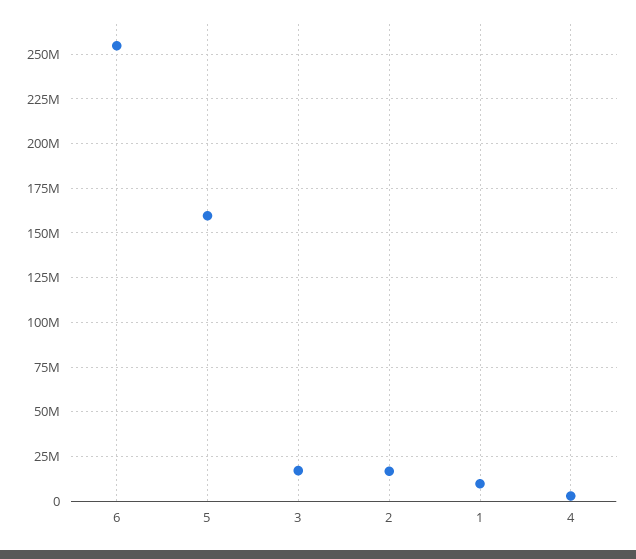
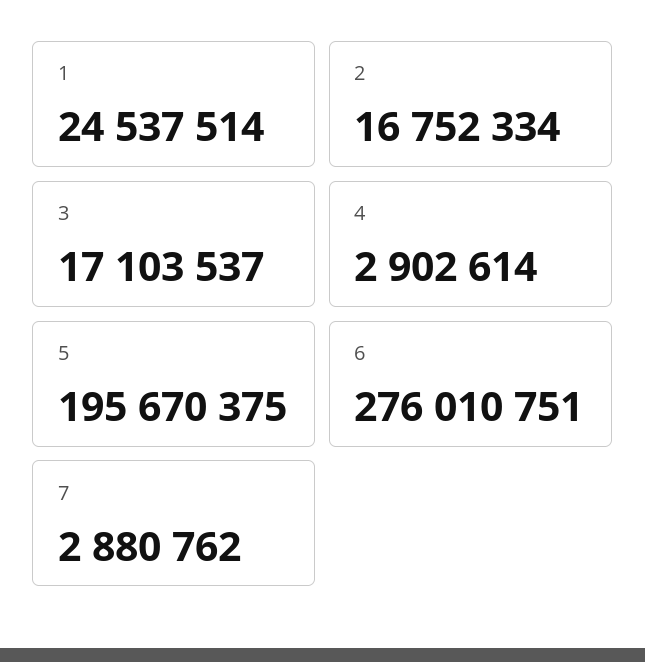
  {
-   "6": 255000000,
+   "6": 276010751,
-   "5": 160000000,
+   "5": 195670375,
    "3": 17103537,
    "2": 16752334,
-   "1": 10000000,
+   "1": 24537514,
-   "4": 2902614
+   "4": 2902614,
+   "7": 2880762
  }

